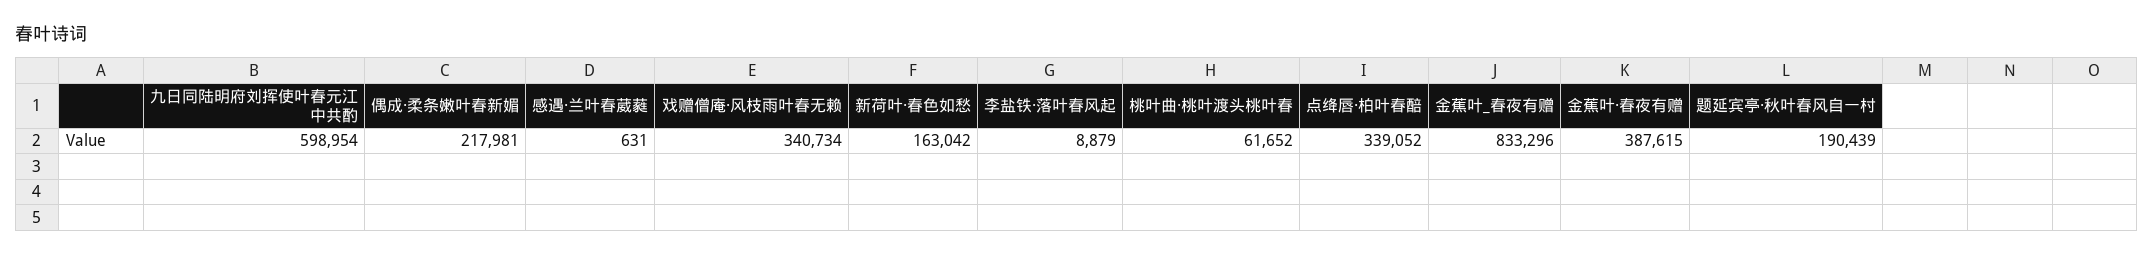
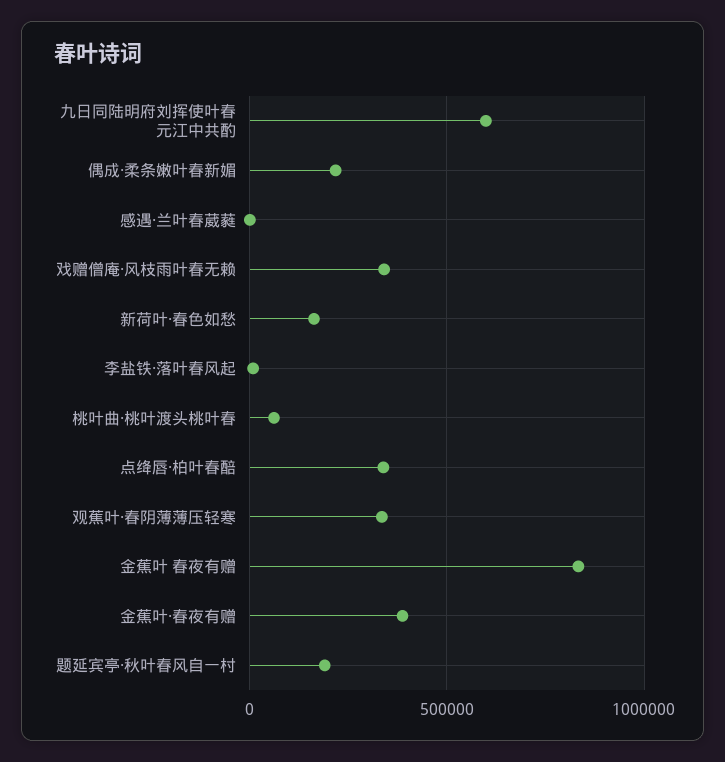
  {
    "九日同陆明府刘挥使叶春元江中共酌": 598954,
    "偶成·柔条嫩叶春新媚": 217981,
    "感遇·兰叶春葳蕤": 631,
    "戏赠僧庵·风枝雨叶春无赖": 340734,
    "新荷叶·春色如愁": 163042,
    "李盐铁·落叶春风起": 8879,
    "桃叶曲·桃叶渡头桃叶春": 61652,
    "点绛唇·柏叶春醅": 339052,
    "金蕉叶_春夜有赠": 833296,
    "金蕉叶·春夜有赠": 387615,
-   "题延宾亭·秋叶春风自一村": 190439
+   "题延宾亭·秋叶春风自一村": 190439,
+   "观蕉叶·春阴薄薄压轻寒": 350000
  }

